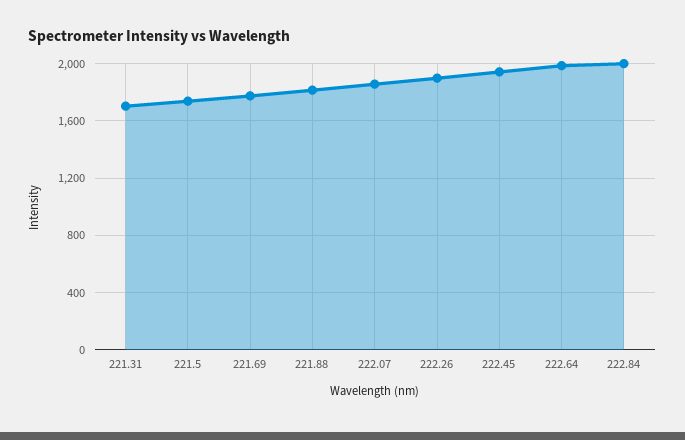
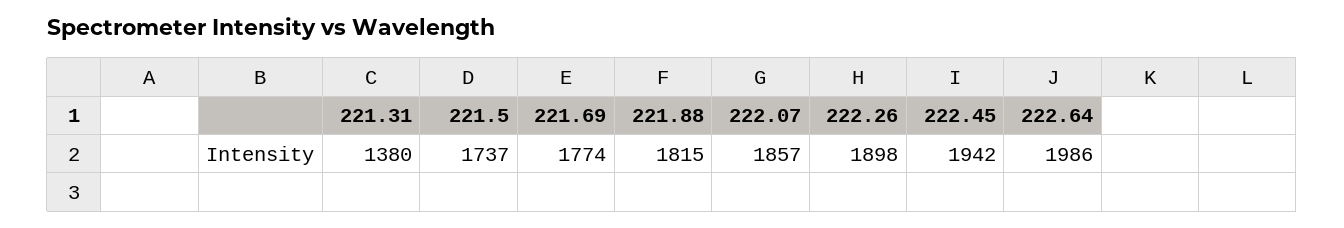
  {
-   "221.31": 1700,
+   "221.31": 1380,
    "221.5": 1737,
    "221.69": 1774,
    "221.88": 1815,
    "222.07": 1857,
    "222.26": 1898,
    "222.45": 1942,
-   "222.64": 1986,
+   "222.64": 1986
-   "222.84": 2000
  }

